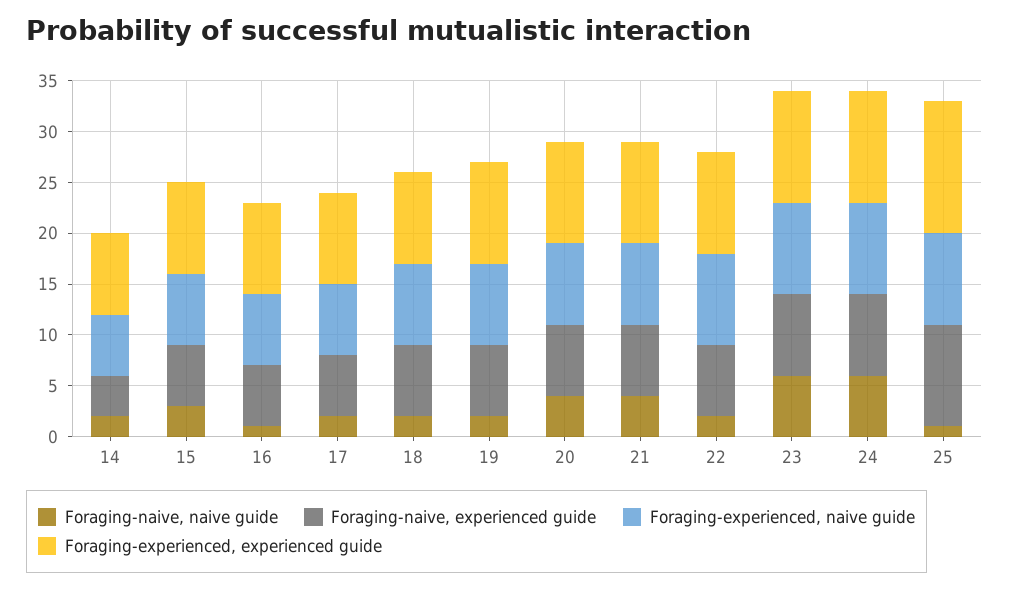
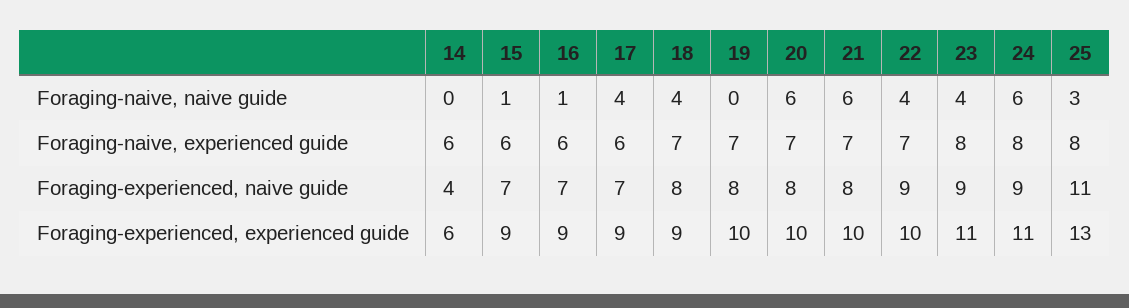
  {
    "Foraging-naive, naive guide": {
-     "14": 2,
+     "14": 0,
-     "15": 3,
+     "15": 1,
      "16": 1,
-     "17": 2,
+     "17": 4,
-     "18": 2,
+     "18": 4,
-     "19": 2,
+     "19": 0,
-     "20": 4,
+     "20": 6,
-     "21": 4,
+     "21": 6,
-     "22": 2,
+     "22": 4,
-     "23": 6,
+     "23": 4,
      "24": 6,
-     "25": 1
+     "25": 3
    },
    "Foraging-naive, experienced guide": {
-     "14": 4,
+     "14": 6,
      "15": 6,
      "16": 6,
      "17": 6,
      "18": 7,
      "19": 7,
      "20": 7,
      "21": 7,
      "22": 7,
      "23": 8,
      "24": 8,
-     "25": 10
+     "25": 8
    },
    "Foraging-experienced, naive guide": {
-     "14": 6,
+     "14": 4,
      "15": 7,
      "16": 7,
      "17": 7,
      "18": 8,
      "19": 8,
      "20": 8,
      "21": 8,
      "22": 9,
      "23": 9,
      "24": 9,
-     "25": 9
+     "25": 11
    },
    "Foraging-experienced, experienced guide": {
-     "14": 8,
+     "14": 6,
      "15": 9,
      "16": 9,
      "17": 9,
      "18": 9,
      "19": 10,
      "20": 10,
      "21": 10,
      "22": 10,
      "23": 11,
      "24": 11,
      "25": 13
    }
  }

